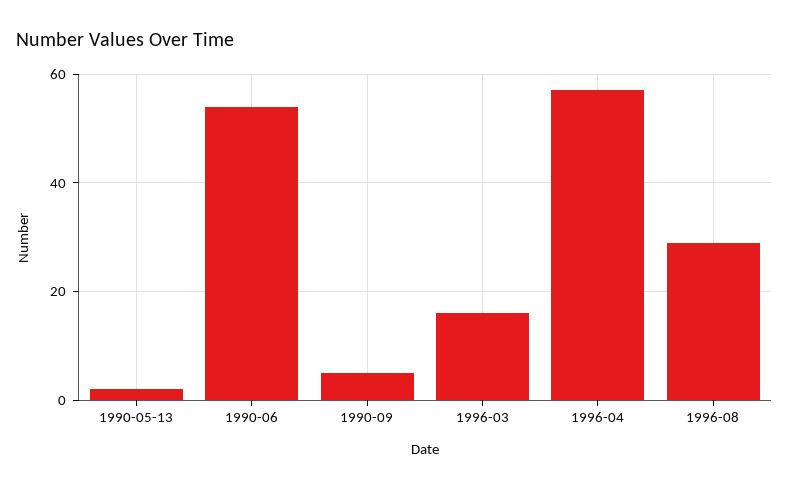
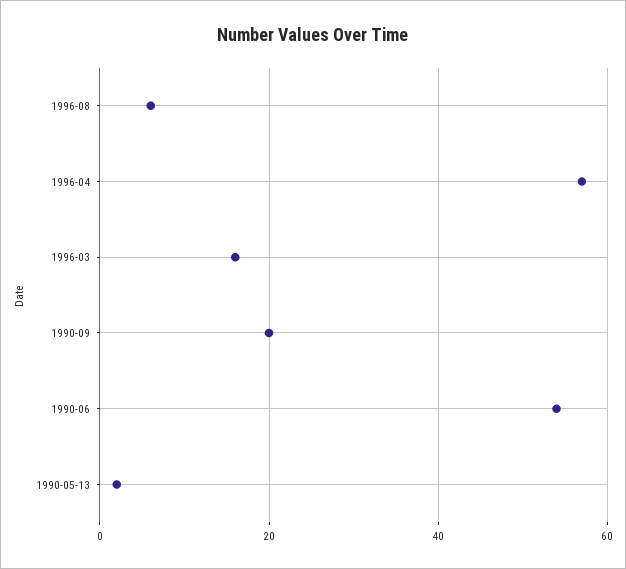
  {
    "1990-05-13": 0,
    "1990-06": 55,
-   "1990-09": 5,
+   "1990-09": 20,
    "1996-03": 15,
    "1996-04": 55,
-   "1996-08": 30
+   "1996-08": 5
  }

